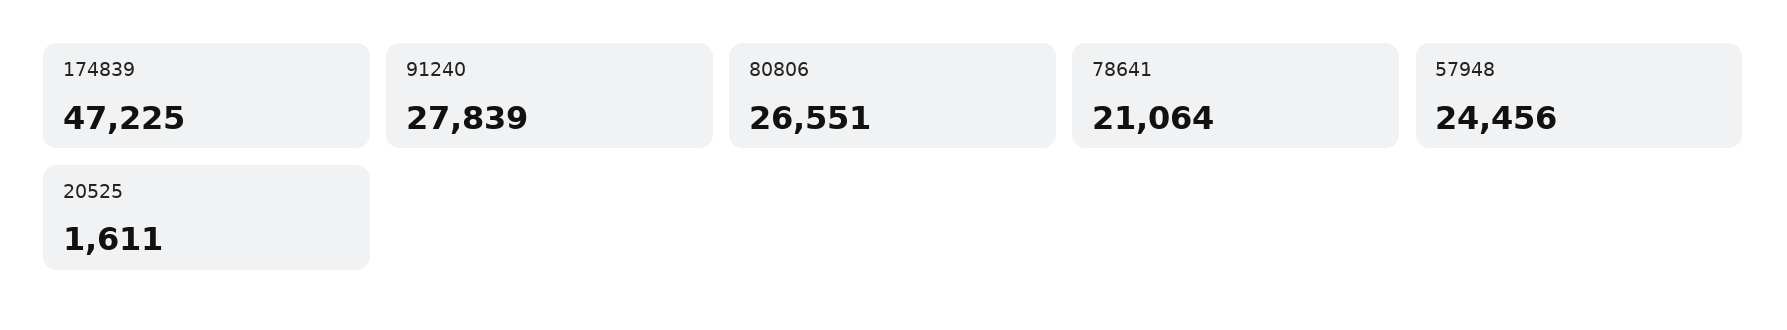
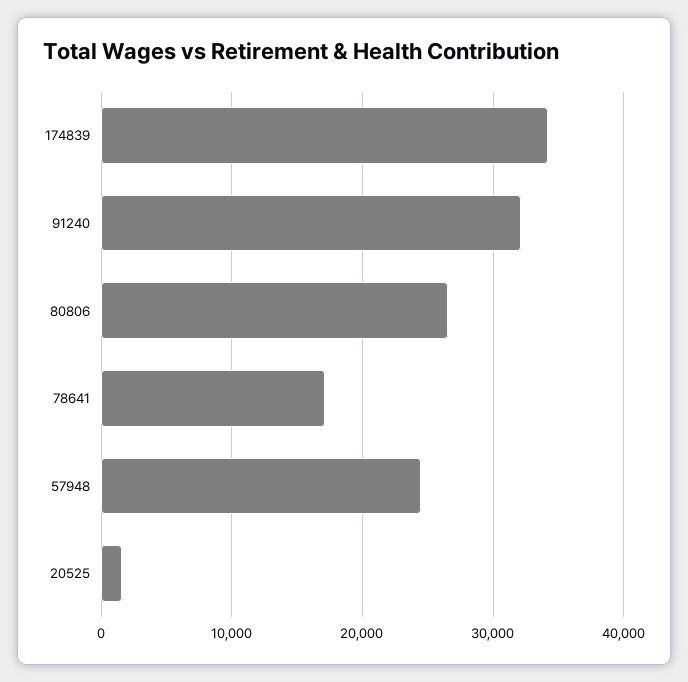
  {
-   "174839": 47225,
+   "174839": 34000,
-   "91240": 27839,
+   "91240": 32000,
    "80806": 26551,
-   "78641": 21064,
+   "78641": 17000,
    "57948": 24456,
    "20525": 1611
  }

